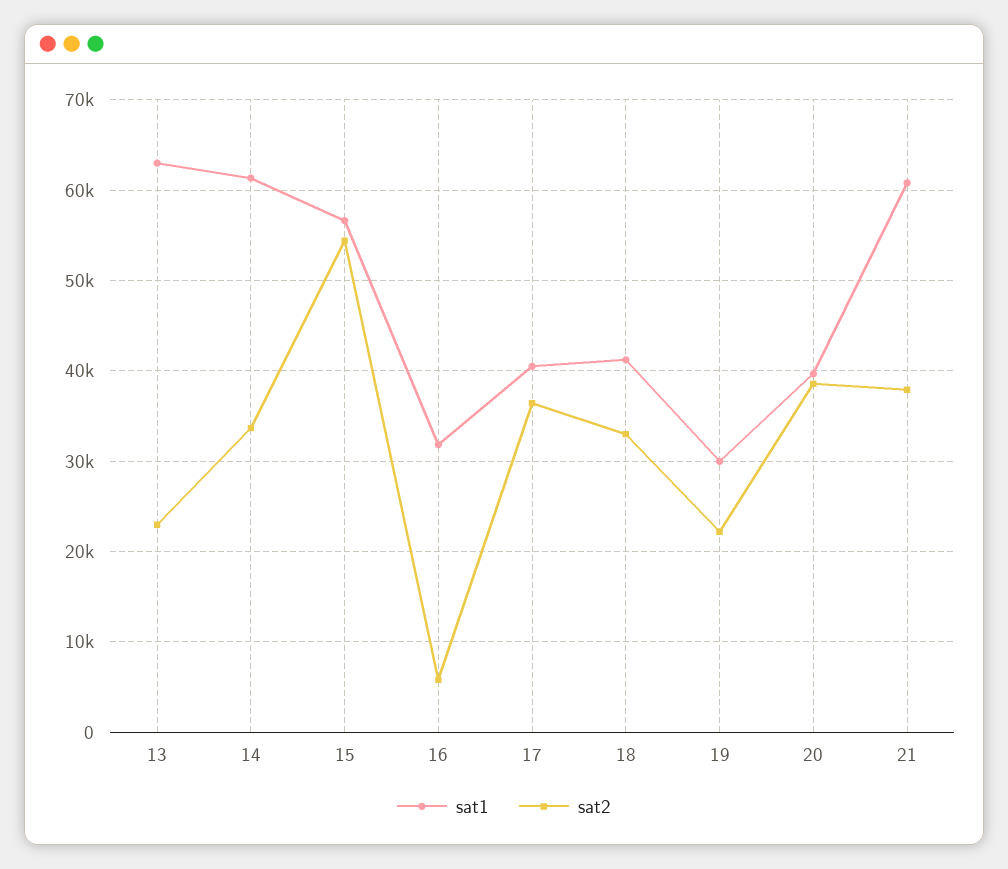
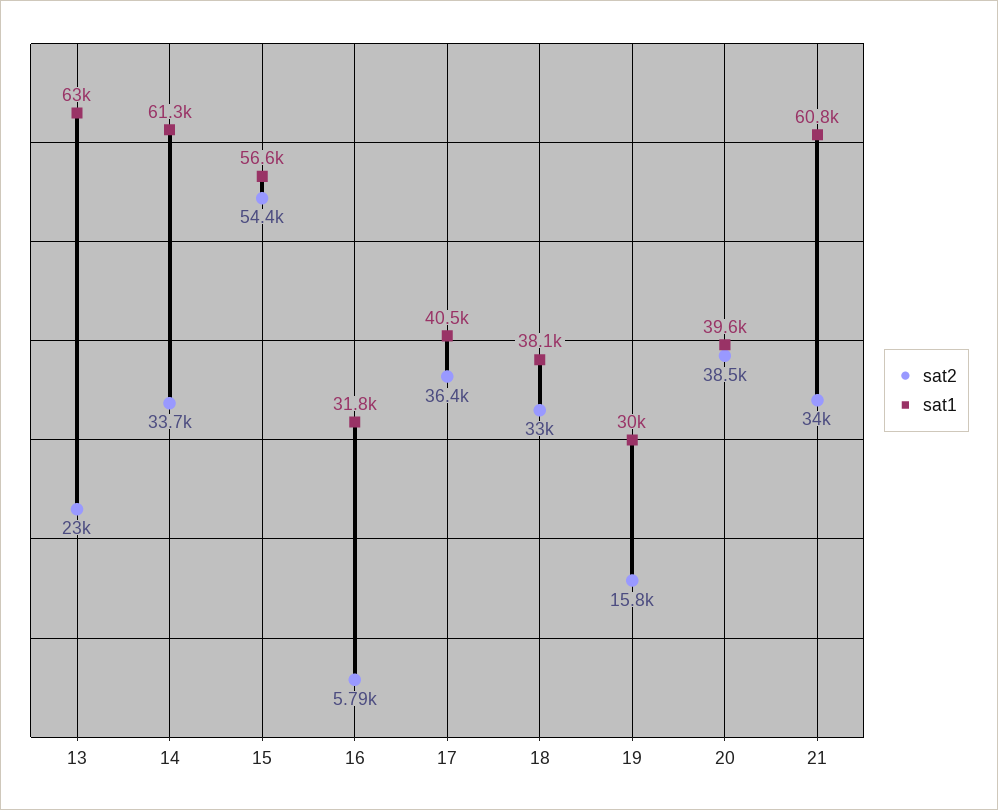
  {
    "sat1": {
      "13": 63000,
      "14": 61300,
      "15": 56600,
      "16": 31800,
      "17": 40500,
-     "18": 41000,
+     "18": 38100,
      "19": 30000,
      "20": 39600,
      "21": 60800
    },
    "sat2": {
      "13": 23000,
      "14": 33700,
      "15": 54400,
      "16": 5790,
      "17": 36400,
      "18": 33000,
-     "19": 22000,
+     "19": 15800,
      "20": 38500,
-     "21": 38000
+     "21": 34000
    }
  }

